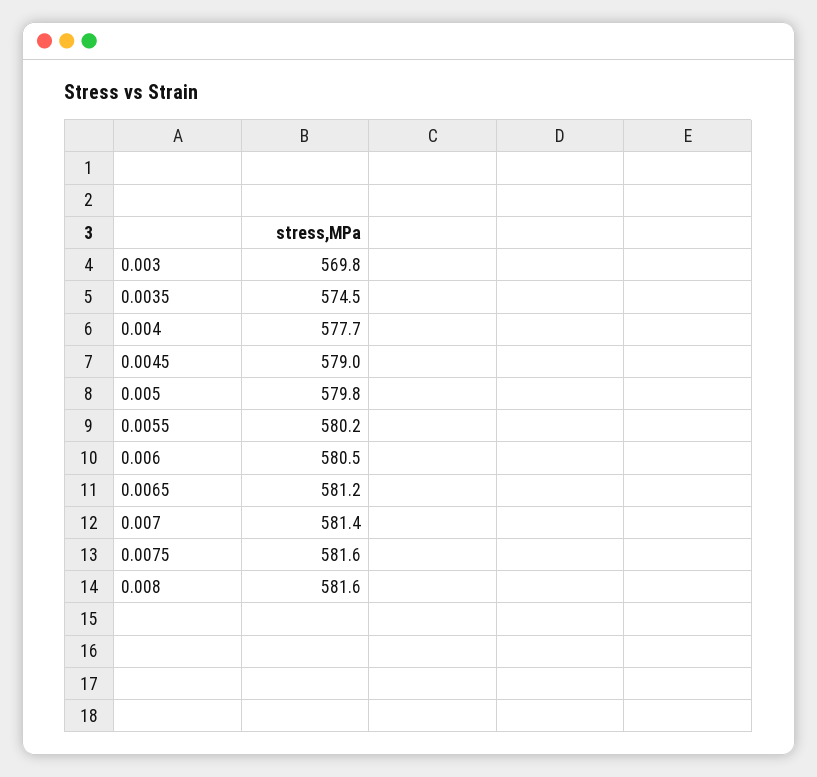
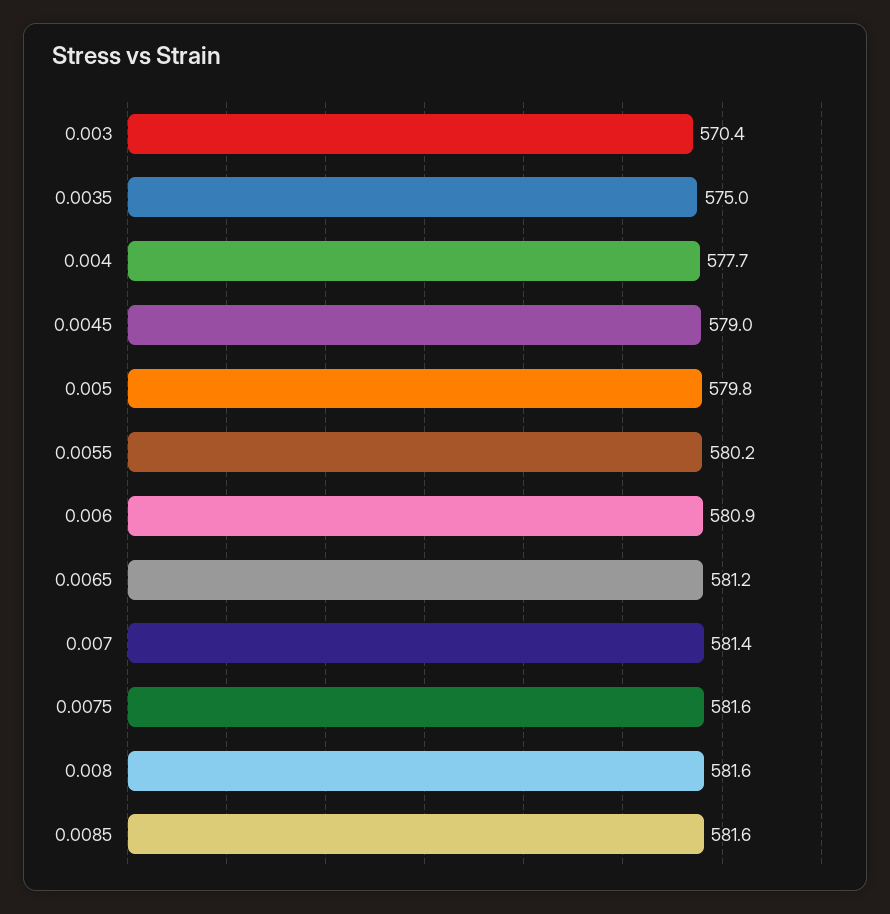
  {
-   "0.003": 569.8,
+   "0.003": 570.4,
-   "0.0035": 574.5,
+   "0.0035": 575,
    "0.004": 577.7,
    "0.0045": 579,
    "0.005": 579.8,
    "0.0055": 580.2,
-   "0.006": 580.5,
+   "0.006": 580.9,
    "0.0065": 581.2,
    "0.007": 581.4,
    "0.0075": 581.6,
-   "0.008": 581.6
+   "0.008": 581.6,
+   "0.0085": 581.6
  }

